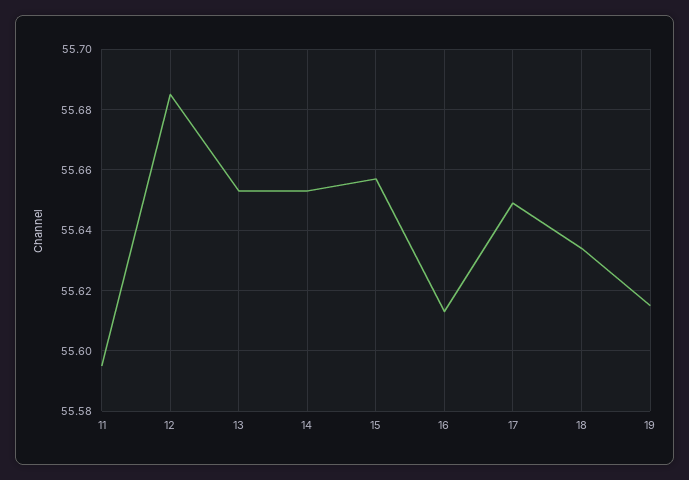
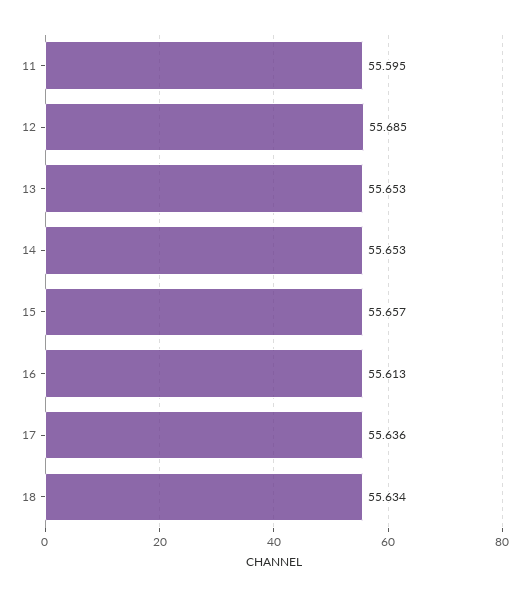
  {
    "11": 55.595,
    "12": 55.685,
    "13": 55.653,
    "14": 55.653,
    "15": 55.657,
    "16": 55.613,
-   "17": 55.65,
+   "17": 55.636,
-   "18": 55.634,
+   "18": 55.634
-   "19": 55.615
  }

